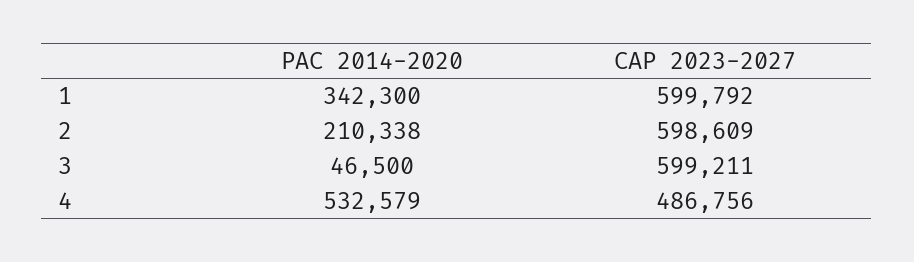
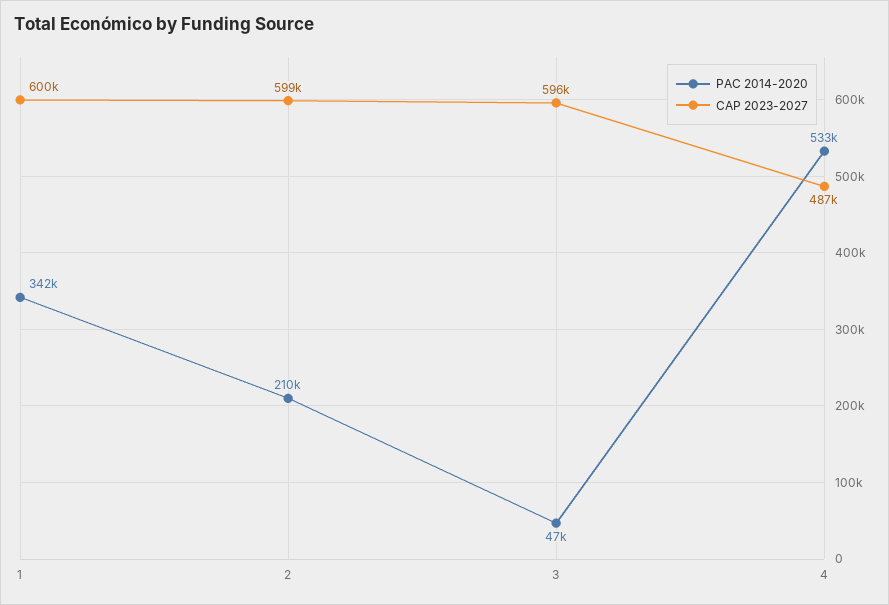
  {
    "PAC 2014-2020": {
      "1": 342300,
      "2": 210338,
      "3": 46500,
      "4": 532579
    },
    "CAP 2023-2027": {
      "1": 599792,
      "2": 598609,
-     "3": 599211,
+     "3": 596000,
      "4": 486756
    }
  }

